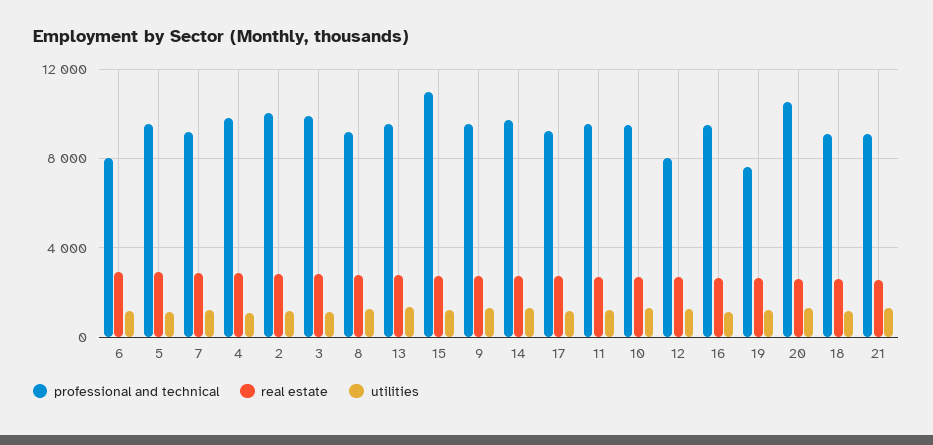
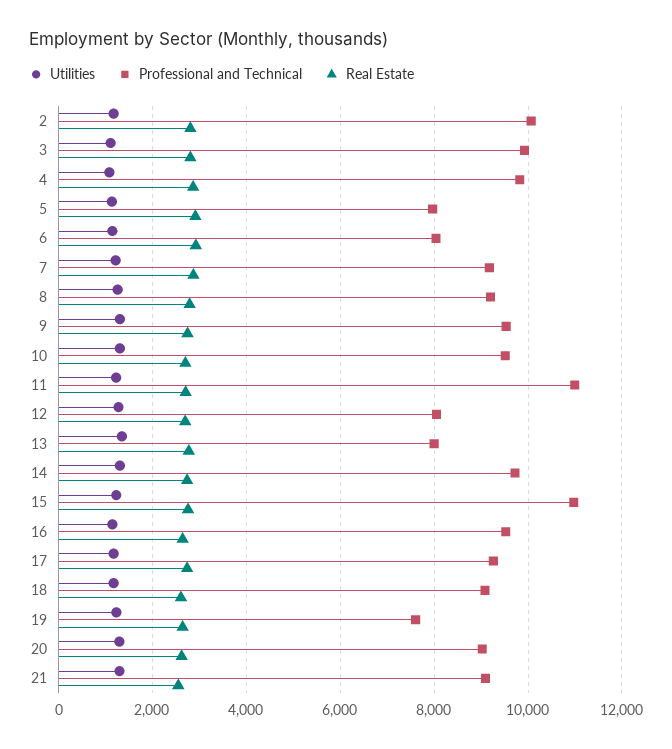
  {
    "professional and technical": {
      "6": 8000,
-     "5": 9500,
+     "5": 8000,
      "7": 9200,
      "4": 9800,
      "2": 10000,
      "3": 10000,
      "8": 9200,
-     "13": 9500,
+     "13": 8000,
      "15": 11000,
      "9": 9600,
      "14": 9800,
      "17": 9200,
-     "11": 9500,
+     "11": 11000,
      "10": 9600,
      "12": 8000,
      "16": 9600,
      "19": 7600,
-     "20": 10500,
+     "20": 9000,
      "18": 9000,
      "21": 9000
    },
    "real estate": {
      "6": 3000,
      "5": 3000,
      "7": 2800,
      "4": 2800,
      "2": 2800,
      "3": 2800,
      "8": 2800,
      "13": 2800,
      "15": 2800,
      "9": 2800,
      "14": 2800,
      "17": 2800,
      "11": 2800,
      "10": 2800,
      "12": 2600,
      "16": 2600,
      "19": 2600,
      "20": 2600,
      "18": 2600,
      "21": 2600
    },
    "utilities": {
      "6": 1200,
      "5": 1200,
      "7": 1200,
      "4": 1000,
      "2": 1200,
      "3": 1200,
      "8": 1200,
      "13": 1400,
      "15": 1200,
      "9": 1400,
      "14": 1400,
      "17": 1200,
      "11": 1200,
      "10": 1400,
      "12": 1200,
      "16": 1200,
      "19": 1200,
      "20": 1200,
      "18": 1200,
      "21": 1200
    }
  }

